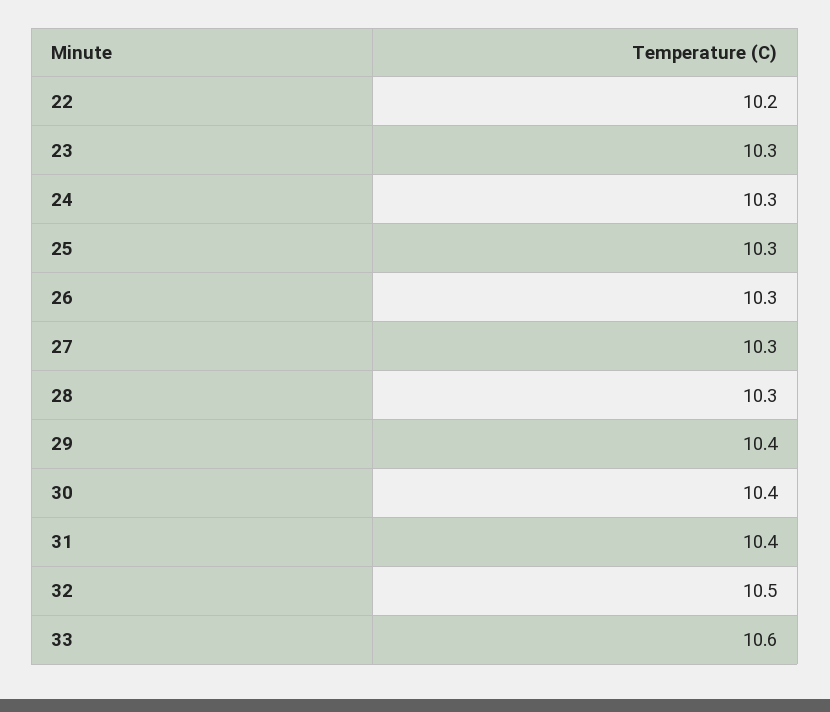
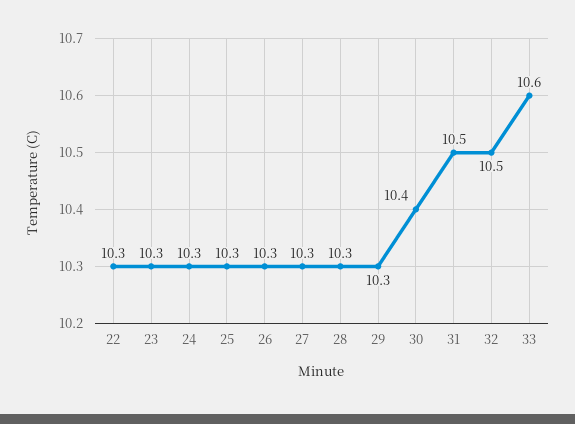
  {
-   "22": 10.2,
+   "22": 10.3,
    "23": 10.3,
    "24": 10.3,
    "25": 10.3,
    "26": 10.3,
    "27": 10.3,
    "28": 10.3,
-   "29": 10.4,
+   "29": 10.3,
    "30": 10.4,
-   "31": 10.4,
+   "31": 10.5,
    "32": 10.5,
    "33": 10.6
  }

